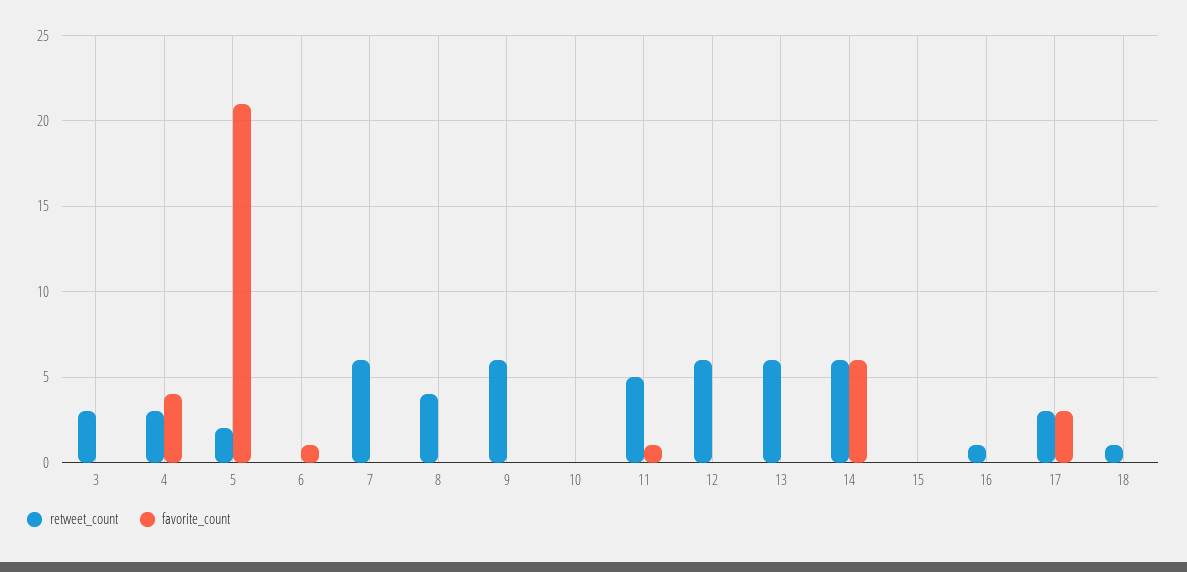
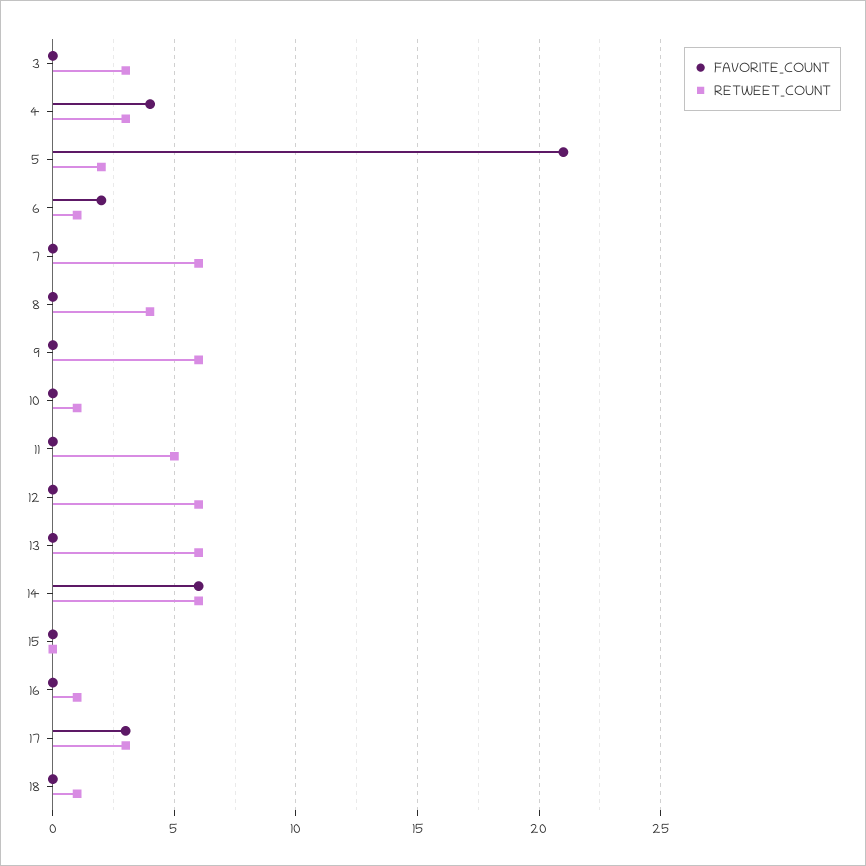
  {
    "retweet_count": {
      "3": 3,
      "4": 3,
      "5": 2,
-     "6": 0,
+     "6": 1,
      "7": 6,
      "8": 4,
      "9": 6,
-     "10": 0,
+     "10": 1,
      "11": 5,
      "12": 6,
      "13": 6,
      "14": 6,
      "15": 0,
      "16": 1,
      "17": 3,
      "18": 1
    },
    "favorite_count": {
      "3": 0,
      "4": 4,
      "5": 21,
-     "6": 1,
+     "6": 2,
      "7": 0,
      "8": 0,
      "9": 0,
      "10": 0,
-     "11": 1,
+     "11": 0,
      "12": 0,
      "13": 0,
      "14": 6,
      "15": 0,
      "16": 0,
      "17": 3,
      "18": 0
    }
  }

